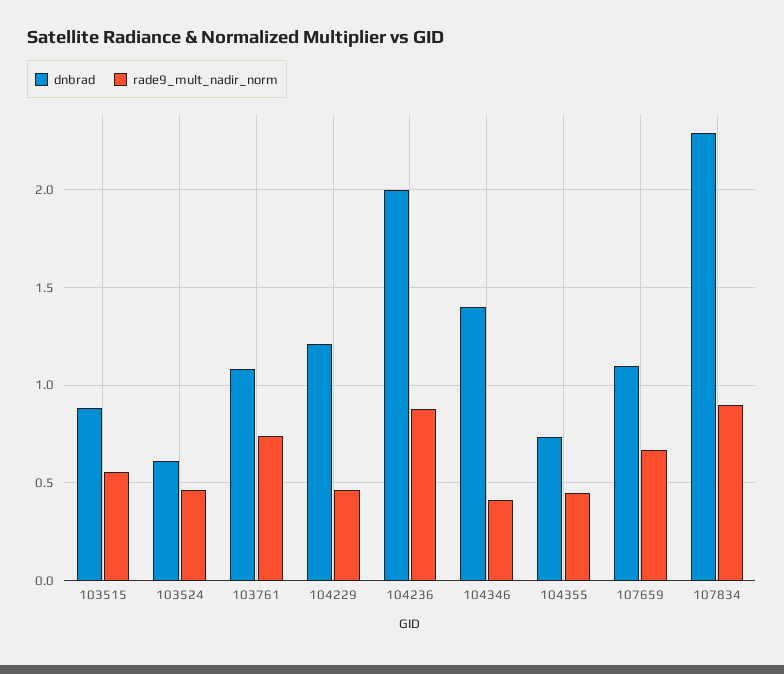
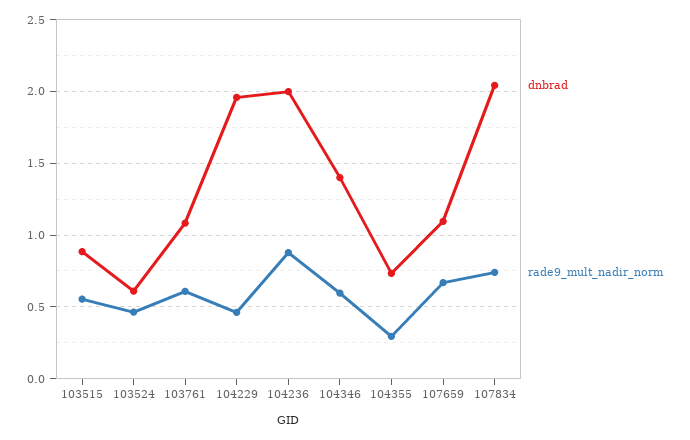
  {
    "dnbrad": {
      "103515": 0.9,
      "103524": 0.6,
      "103761": 1.1,
-     "104229": 1.2,
+     "104229": 1.95,
      "104236": 2,
      "104346": 1.4,
      "104355": 0.75,
      "107659": 1.1,
-     "107834": 2.3
+     "107834": 2.05
    },
    "rade9_mult_nadir_norm": {
      "103515": 0.55,
      "103524": 0.45,
-     "103761": 0.75,
+     "103761": 0.6,
      "104229": 0.45,
      "104236": 0.9,
-     "104346": 0.4,
+     "104346": 0.6,
-     "104355": 0.45,
+     "104355": 0.3,
      "107659": 0.65,
-     "107834": 0.9
+     "107834": 0.75
    }
  }

